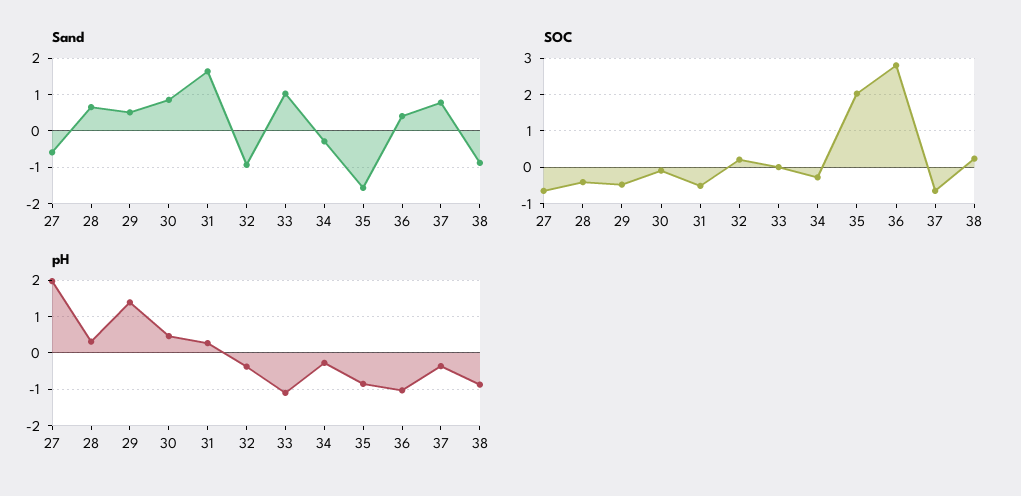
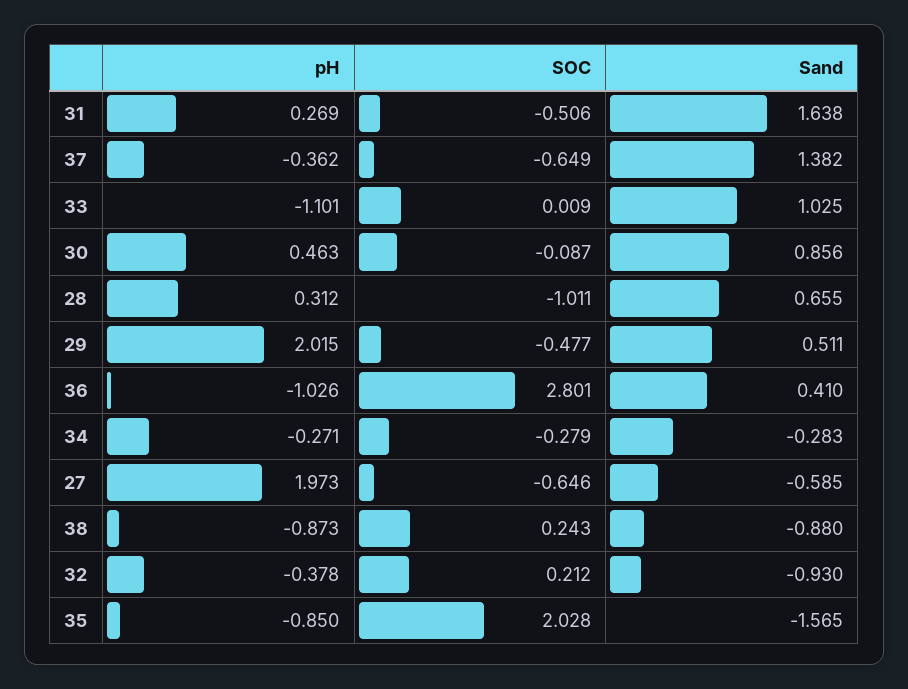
  {
    "Sand": {
      "27": -0.585,
      "28": 0.655,
      "29": 0.511,
      "30": 0.856,
      "31": 1.638,
      "32": -0.93,
      "33": 1.025,
      "34": -0.283,
      "35": -1.565,
      "36": 0.41,
-     "37": 0.8,
+     "37": 1.382,
      "38": -0.88
    },
    "SOC": {
      "27": -0.646,
-     "28": -0.4,
+     "28": -1.011,
      "29": -0.477,
      "30": -0.087,
      "31": -0.506,
      "32": 0.212,
      "33": 0.009,
      "34": -0.279,
      "35": 2.028,
      "36": 2.801,
      "37": -0.649,
      "38": 0.243
    },
    "pH": {
      "27": 1.973,
      "28": 0.312,
-     "29": 1.4,
+     "29": 2.015,
      "30": 0.463,
      "31": 0.269,
      "32": -0.378,
      "33": -1.101,
      "34": -0.271,
      "35": -0.85,
      "36": -1.026,
      "37": -0.362,
      "38": -0.873
    }
  }

